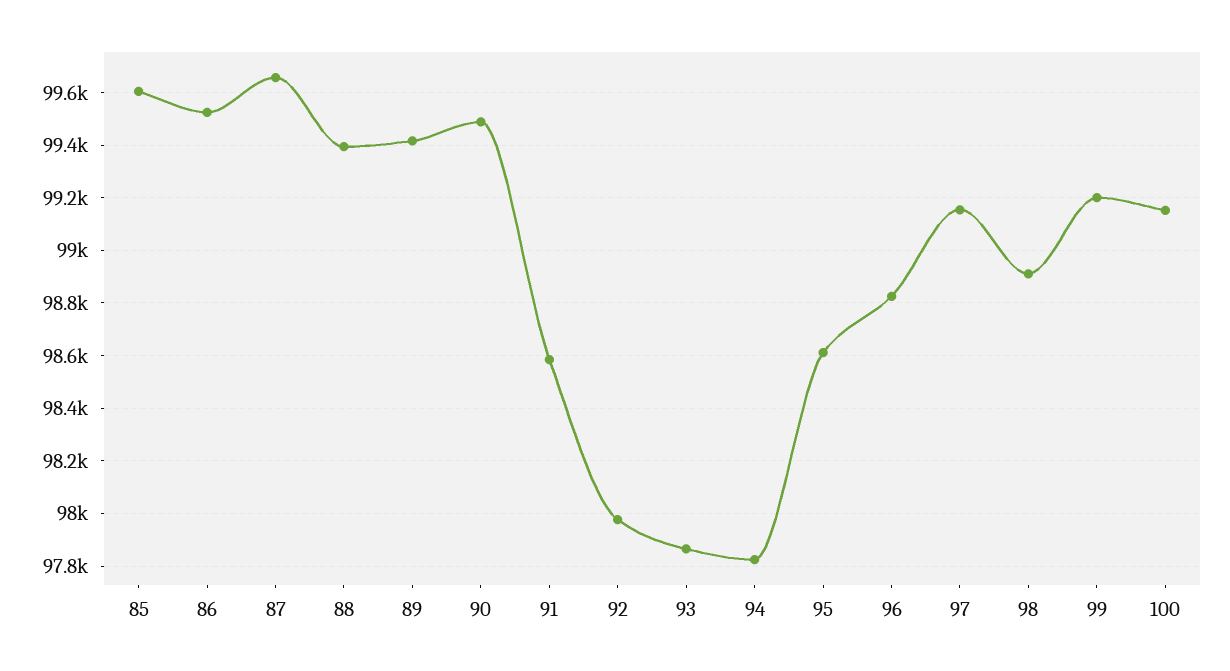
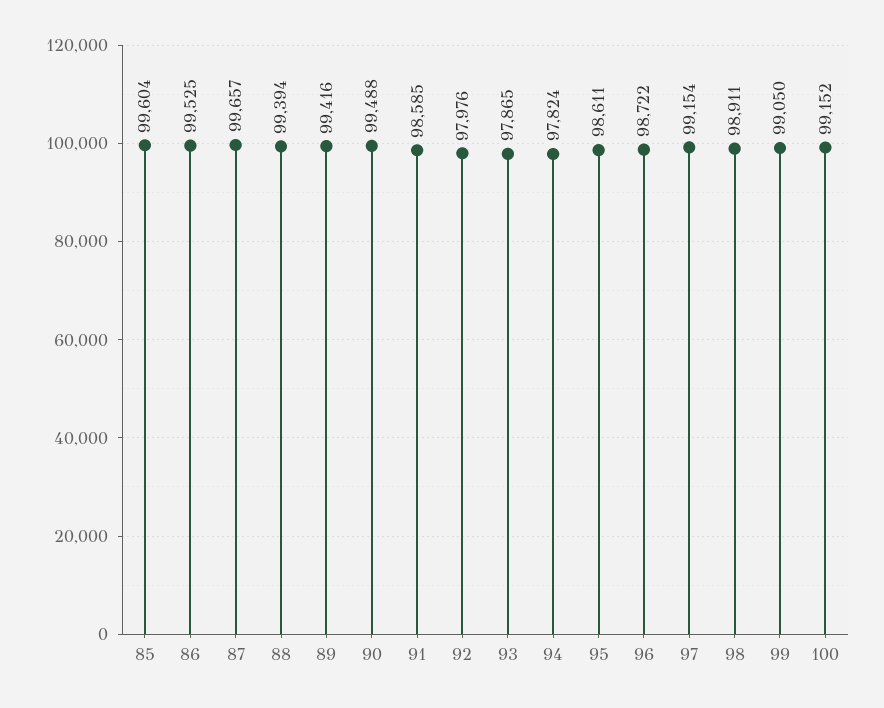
  {
    "85": 99604,
    "86": 99525,
    "87": 99657,
    "88": 99394,
    "89": 99416,
    "90": 99488,
    "91": 98585,
    "92": 97976,
    "93": 97865,
    "94": 97824,
    "95": 98611,
-   "96": 98825,
+   "96": 98722,
    "97": 99154,
    "98": 98911,
-   "99": 99200,
+   "99": 99050,
    "100": 99152
  }

